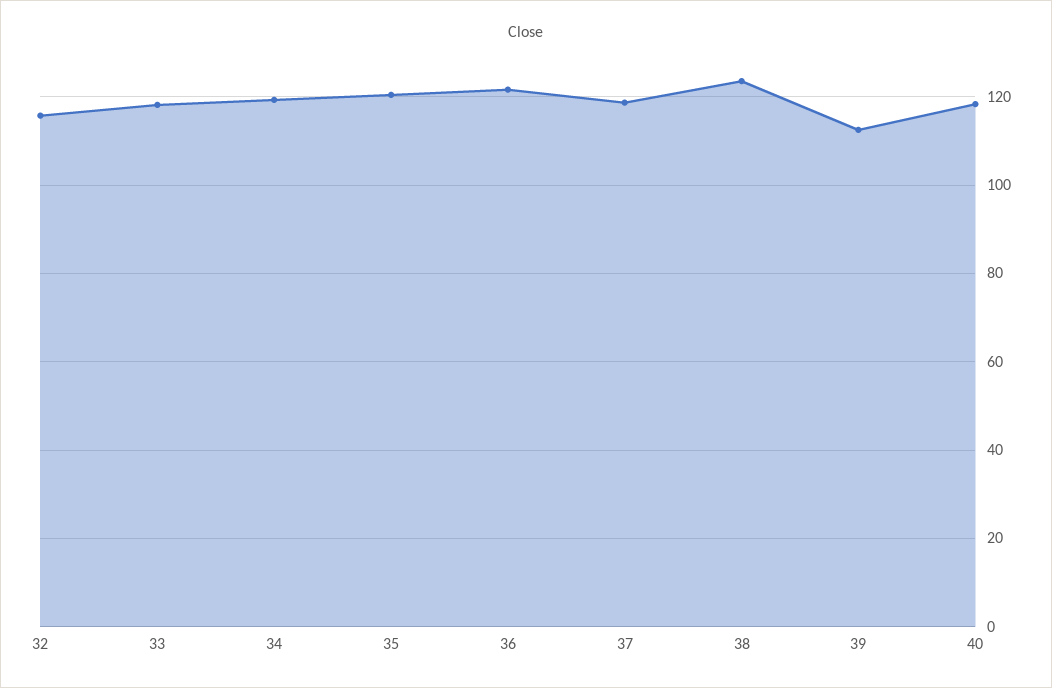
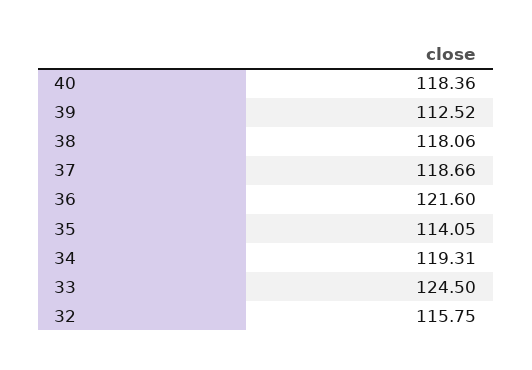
  {
    "32": 115.75,
-   "33": 118,
+   "33": 124.5,
    "34": 119.31,
-   "35": 120,
+   "35": 114.05,
    "36": 121.6,
    "37": 118.66,
-   "38": 124,
+   "38": 118.06,
    "39": 112.52,
    "40": 118.36
  }

